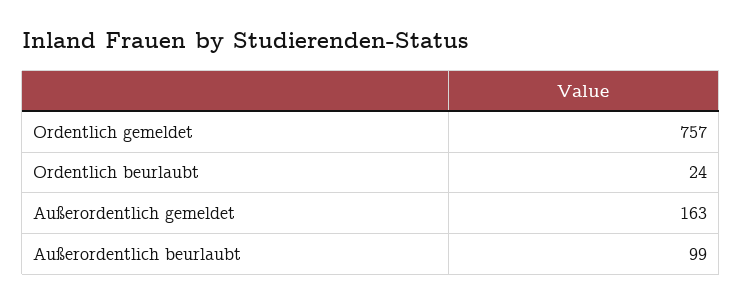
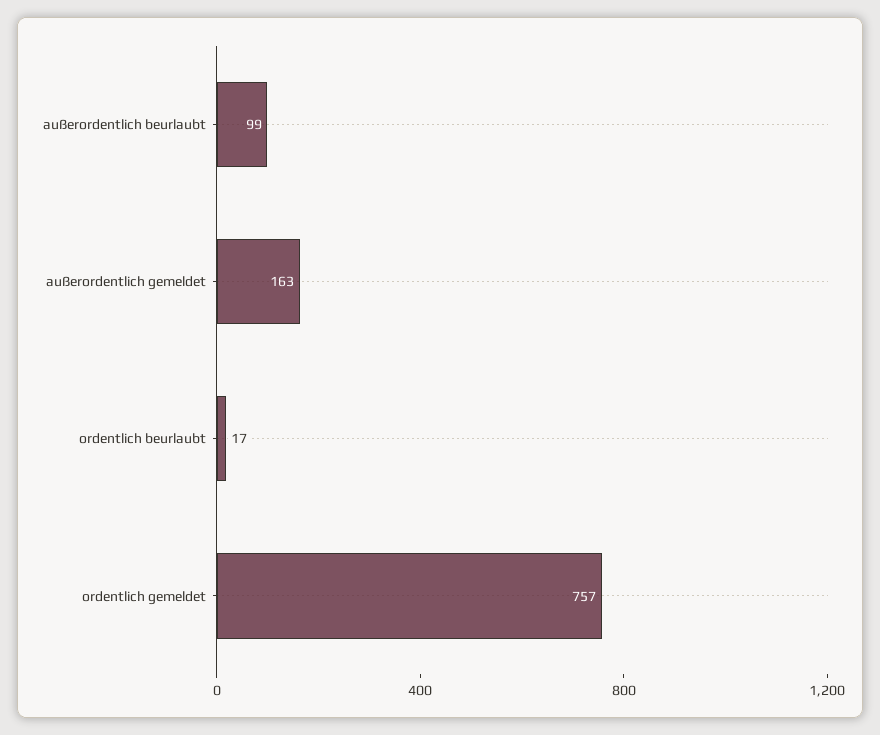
  {
    "Ordentlich gemeldet": 757,
-   "Ordentlich beurlaubt": 24,
+   "Ordentlich beurlaubt": 17,
    "Außerordentlich gemeldet": 163,
    "Außerordentlich beurlaubt": 99
  }

